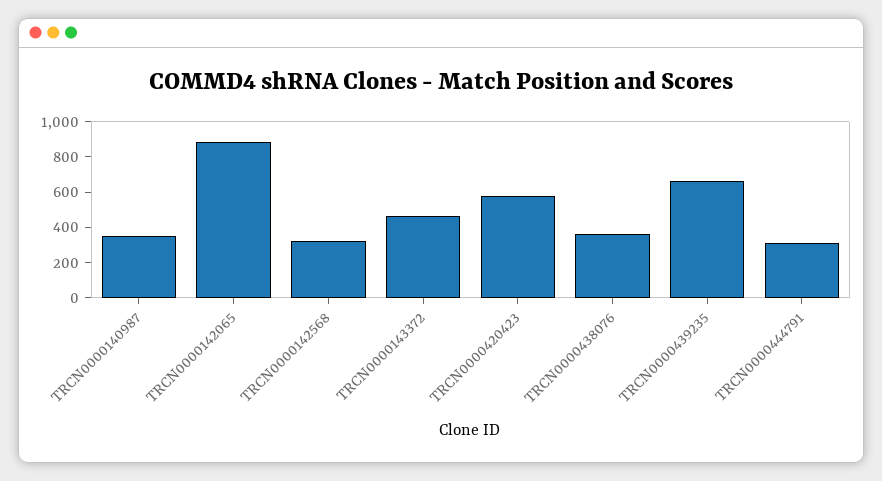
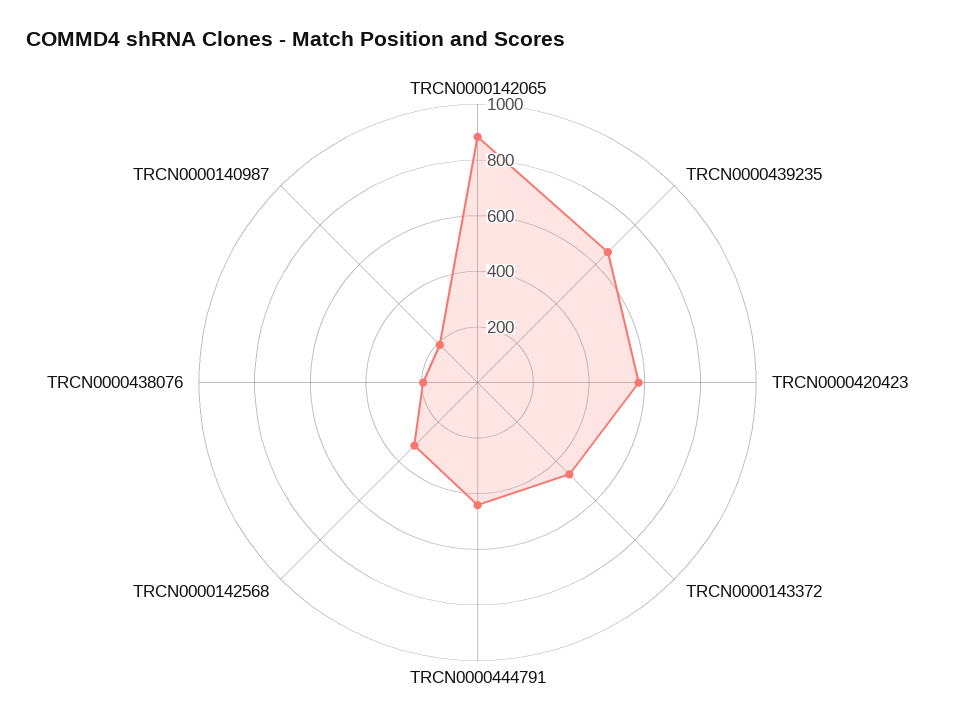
  {
-   "TRCN0000140987": 350,
+   "TRCN0000140987": 200,
    "TRCN0000142065": 900,
    "TRCN0000142568": 300,
    "TRCN0000143372": 450,
    "TRCN0000420423": 600,
-   "TRCN0000438076": 350,
+   "TRCN0000438076": 200,
    "TRCN0000439235": 650,
-   "TRCN0000444791": 300
+   "TRCN0000444791": 450
  }

